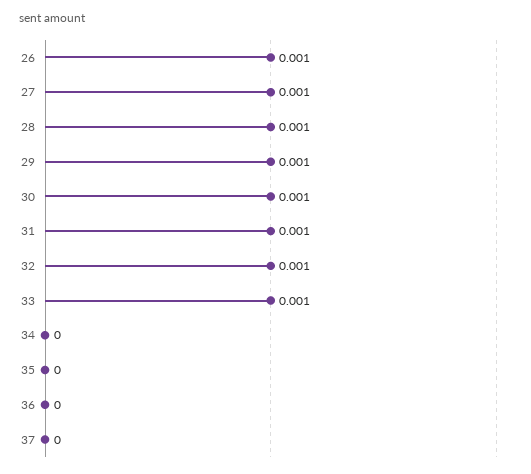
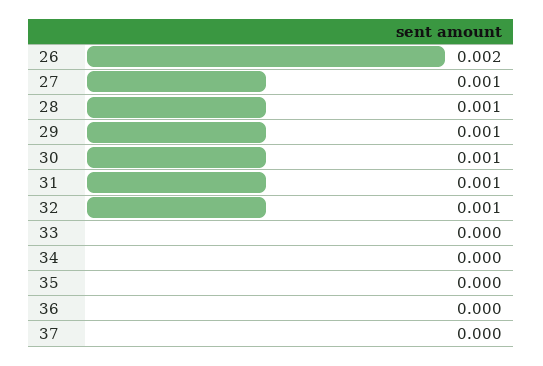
  {
-   "26": 0.001,
+   "26": 0.002,
    "27": 0.001,
    "28": 0.001,
    "29": 0.001,
    "30": 0.001,
    "31": 0.001,
    "32": 0.001,
-   "33": 0.001,
+   "33": 0,
    "34": 0,
    "35": 0,
    "36": 0,
    "37": 0
  }

